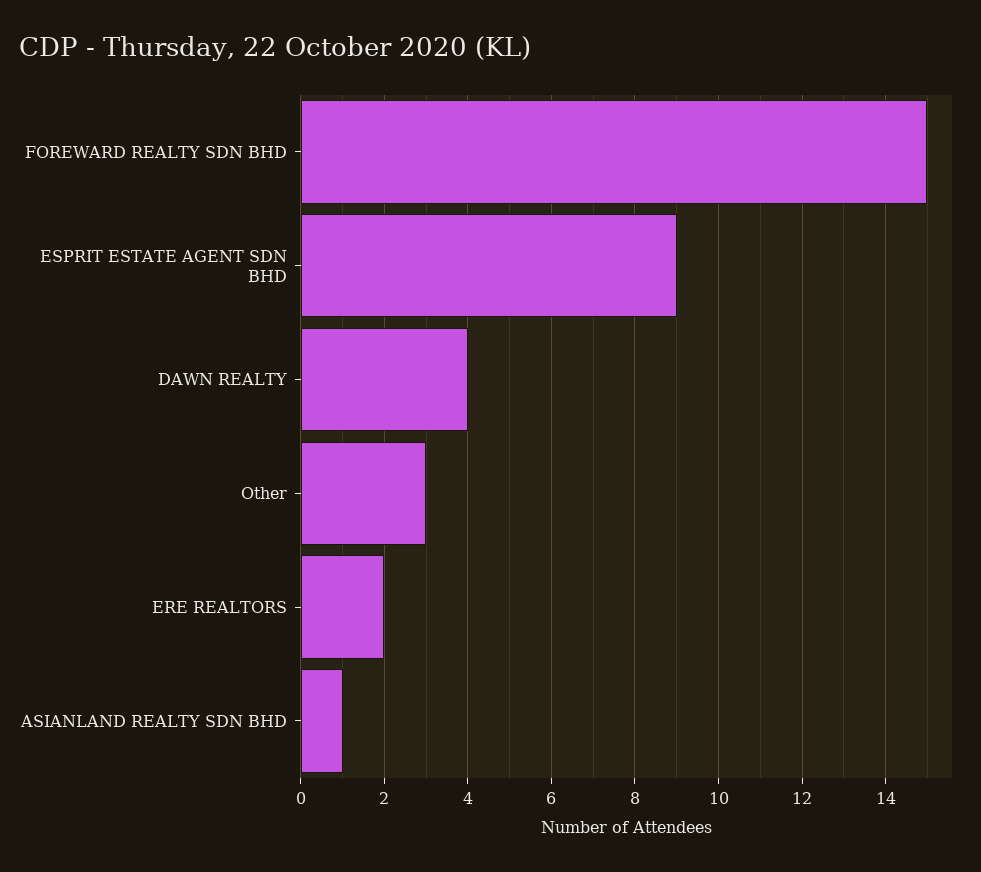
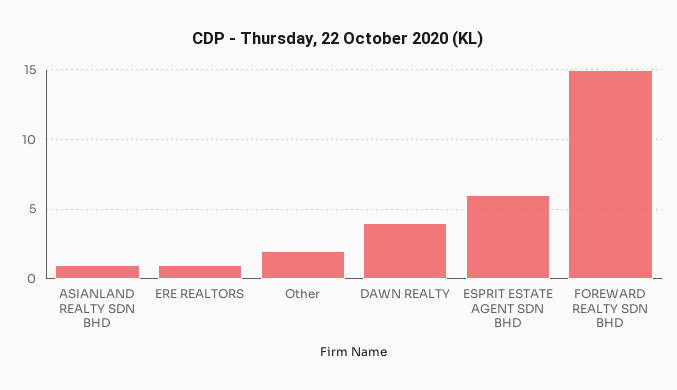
  {
    "FOREWARD REALTY SDN BHD": 15,
-   "ESPRIT ESTATE AGENT SDN BHD": 9,
+   "ESPRIT ESTATE AGENT SDN BHD": 6,
    "DAWN REALTY": 4,
-   "Other": 3,
+   "Other": 2,
-   "ERE REALTORS": 2,
+   "ERE REALTORS": 1,
    "ASIANLAND REALTY SDN BHD": 1
  }

